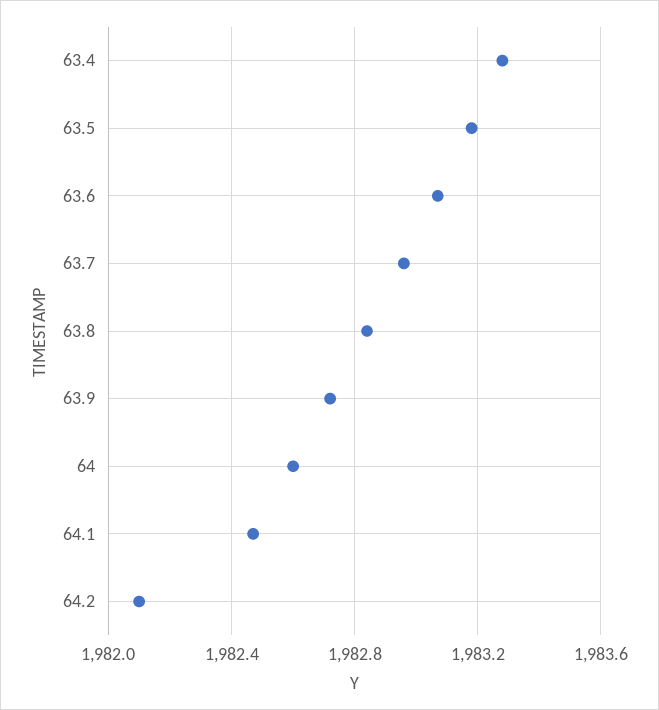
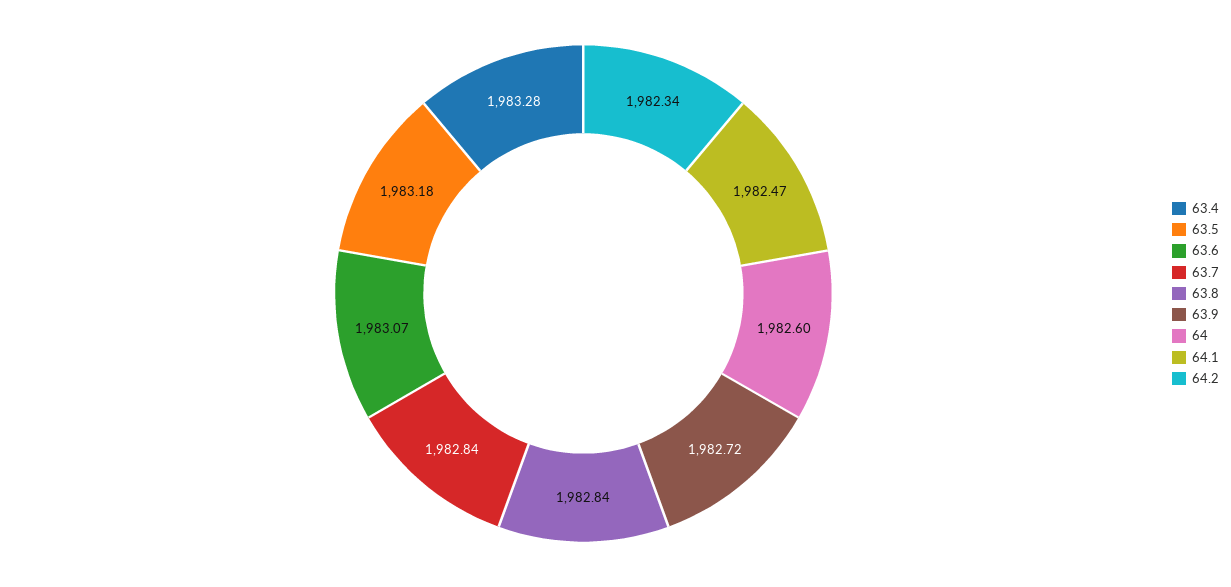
  {
    "63.4": 1983.28,
    "63.5": 1983.18,
    "63.6": 1983.07,
-   "63.7": 1982.95,
+   "63.7": 1982.84,
    "63.8": 1982.84,
    "63.9": 1982.72,
    "64": 1982.6,
    "64.1": 1982.47,
-   "64.2": 1982.1
+   "64.2": 1982.34
  }

